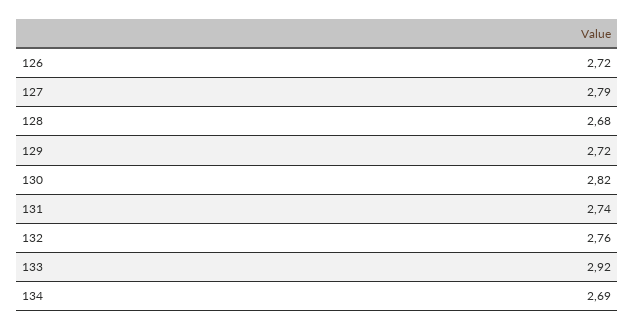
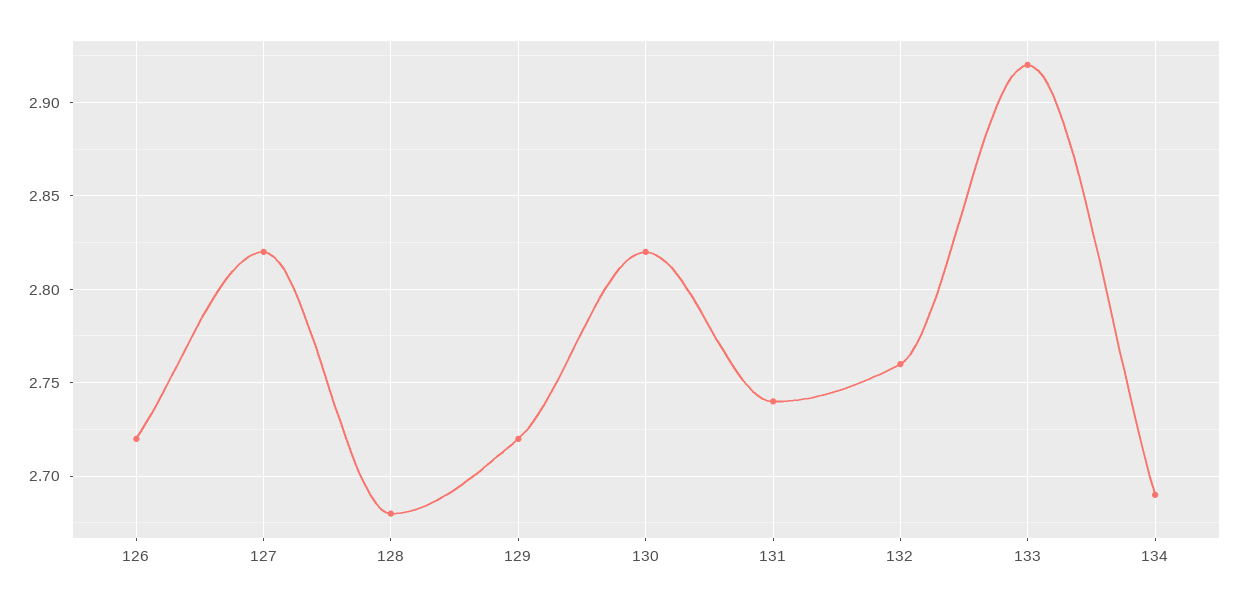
  {
    "126": 2.72,
-   "127": 2.79,
+   "127": 2.82,
    "128": 2.68,
    "129": 2.72,
    "130": 2.82,
    "131": 2.74,
    "132": 2.76,
    "133": 2.92,
    "134": 2.69
  }

